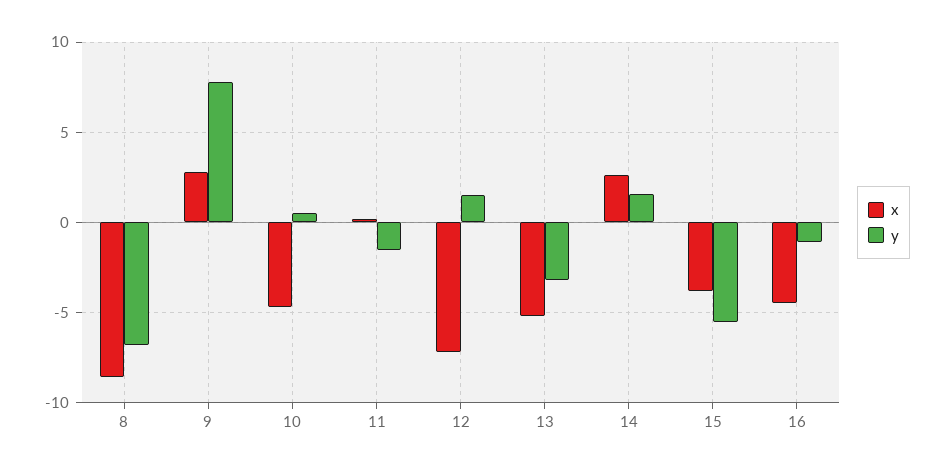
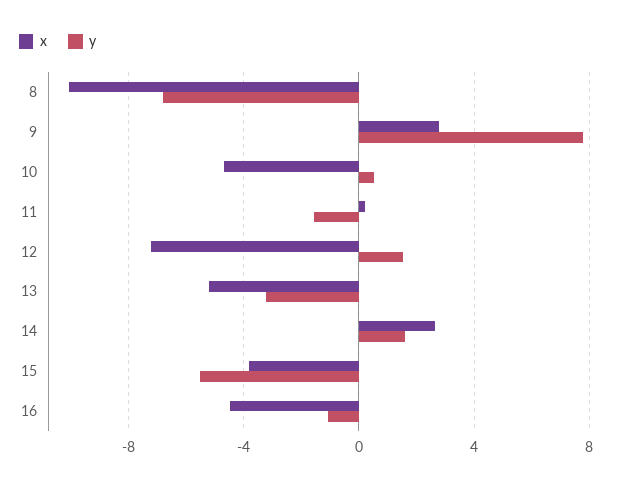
  {
    "x": {
-     "8": -8.5,
+     "8": -10,
      "9": 3,
      "10": -4.5,
      "11": 0,
      "12": -7,
      "13": -5,
      "14": 2.5,
      "15": -4,
      "16": -4.5
    },
    "y": {
      "8": -7,
      "9": 8,
      "10": 0.5,
      "11": -1.5,
      "12": 1.5,
      "13": -3,
      "14": 1.5,
      "15": -5.5,
      "16": -1
    }
  }

